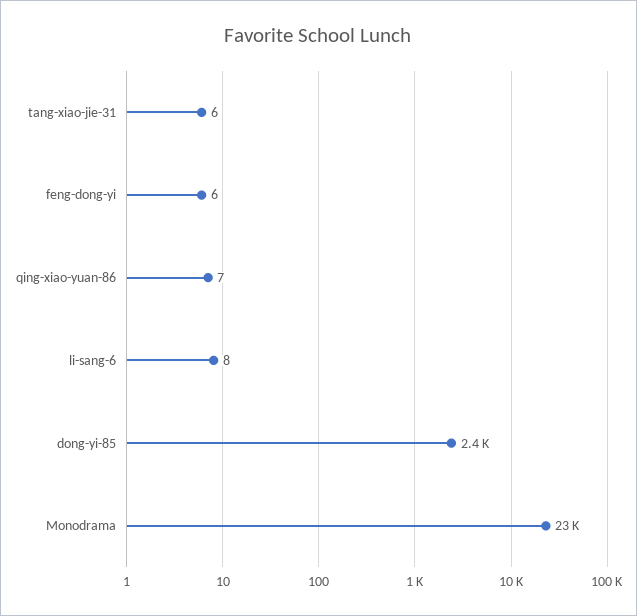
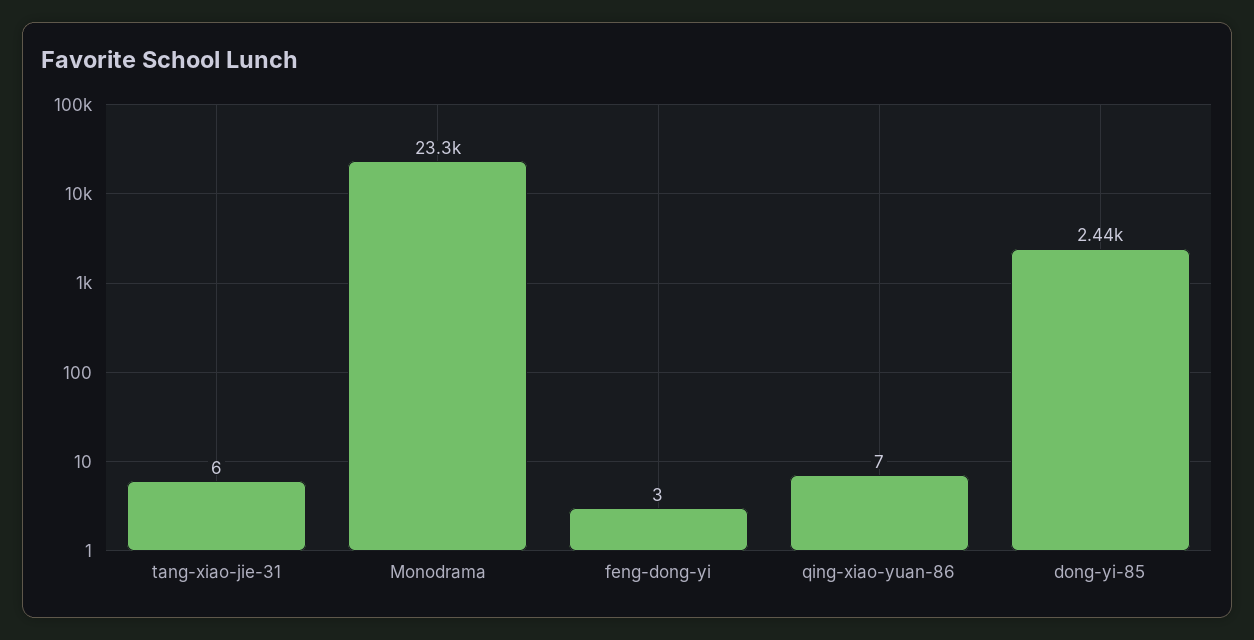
  {
    "tang-xiao-jie-31": 6,
-   "feng-dong-yi": 6,
+   "feng-dong-yi": 3,
    "qing-xiao-yuan-86": 7,
-   "li-sang-6": 8,
    "dong-yi-85": 2440,
    "Monodrama": 23300
  }

